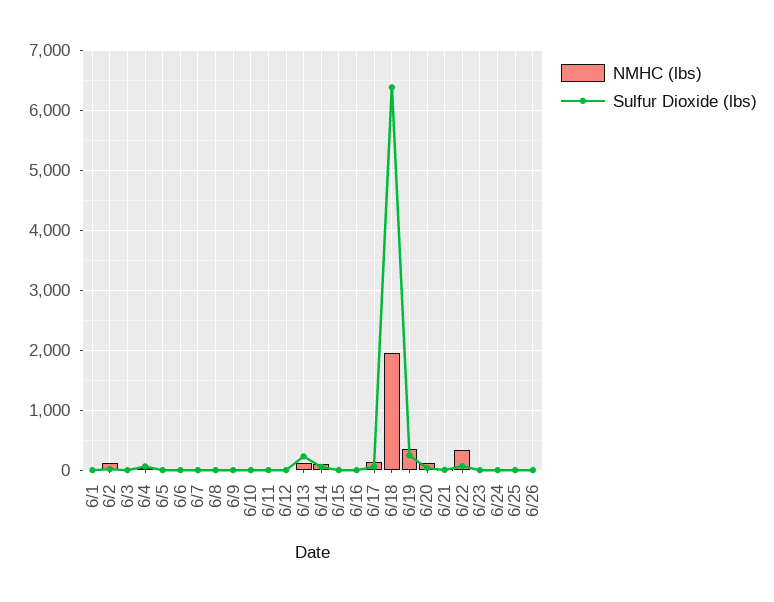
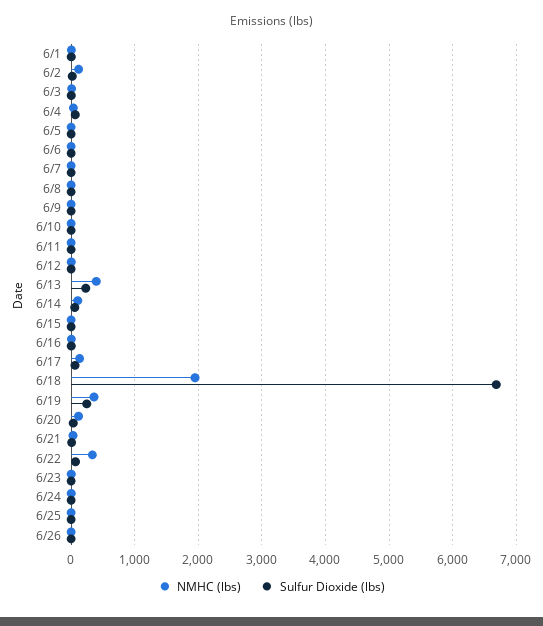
  {
    "NMHC (lbs)": {
      "6/1": 0,
      "6/2": 100,
      "6/3": 0,
      "6/4": 0,
      "6/5": 0,
      "6/6": 0,
      "6/7": 0,
      "6/8": 0,
      "6/9": 0,
      "6/10": 0,
      "6/11": 0,
      "6/12": 0,
-     "6/13": 100,
+     "6/13": 400,
      "6/14": 100,
      "6/15": 0,
      "6/16": 0,
      "6/17": 100,
      "6/18": 1900,
      "6/19": 400,
      "6/20": 100,
      "6/21": 0,
      "6/22": 300,
      "6/23": 0,
      "6/24": 0,
      "6/25": 0,
      "6/26": 0
    },
    "Sulfur Dioxide (lbs)": {
      "6/1": 0,
      "6/2": 0,
      "6/3": 0,
      "6/4": 100,
      "6/5": 0,
      "6/6": 0,
      "6/7": 0,
      "6/8": 0,
      "6/9": 0,
      "6/10": 0,
      "6/11": 0,
      "6/12": 0,
      "6/13": 200,
      "6/14": 100,
      "6/15": 0,
      "6/16": 0,
      "6/17": 100,
-     "6/18": 6400,
+     "6/18": 6700,
      "6/19": 200,
      "6/20": 0,
      "6/21": 0,
      "6/22": 100,
      "6/23": 0,
      "6/24": 0,
      "6/25": 0,
      "6/26": 0
    }
  }

